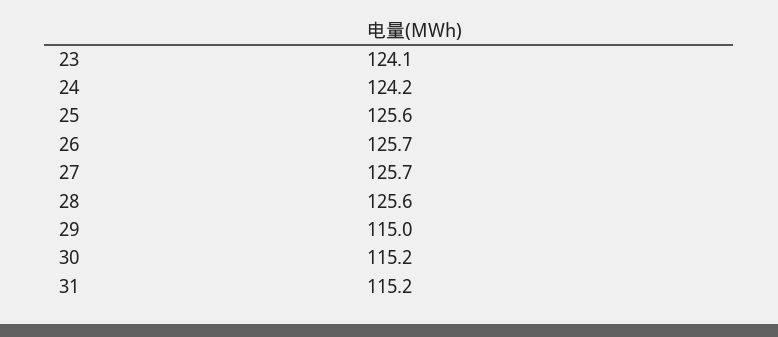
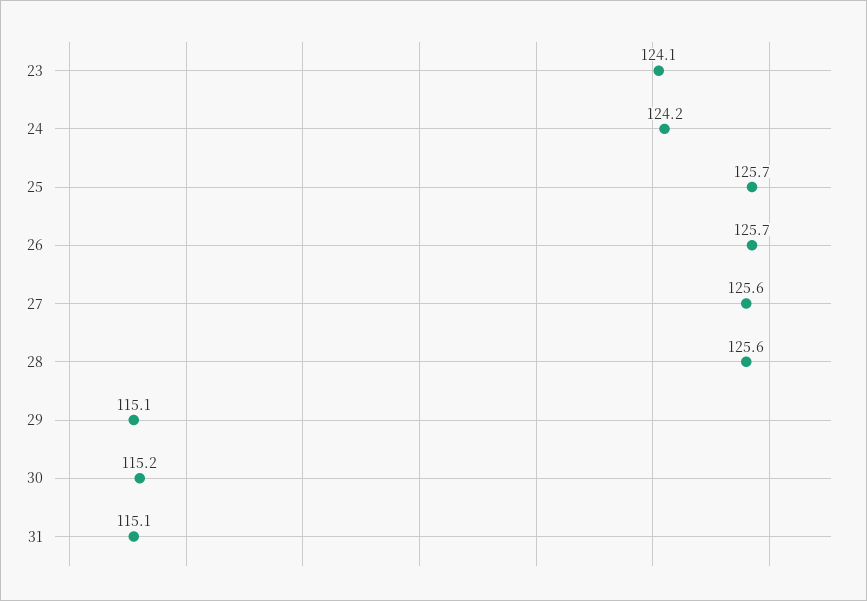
  {
    "23": 124.1,
    "24": 124.2,
-   "25": 125.6,
+   "25": 125.7,
    "26": 125.7,
-   "27": 125.7,
+   "27": 125.6,
    "28": 125.6,
-   "29": 115,
+   "29": 115.1,
    "30": 115.2,
-   "31": 115.2
+   "31": 115.1
  }

